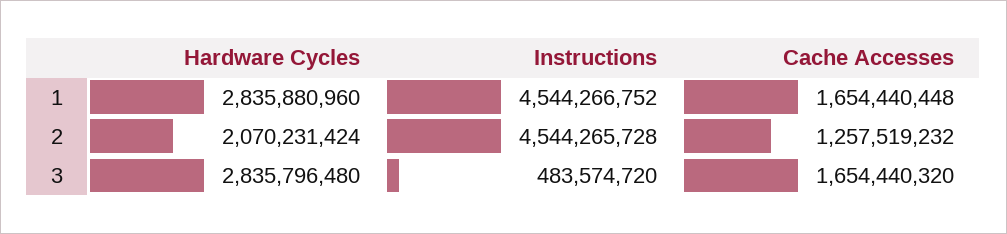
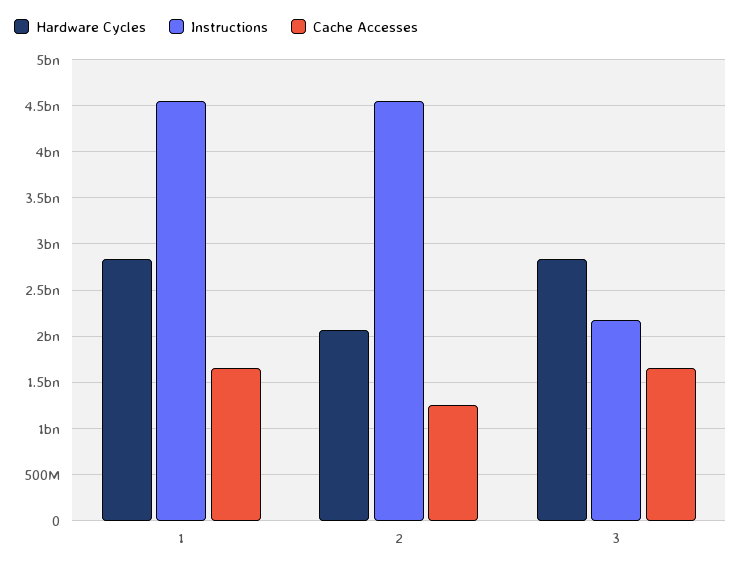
  {
    "Hardware Cycles": {
      "1": 2835880960,
      "2": 2070231424,
      "3": 2835796480
    },
    "Instructions": {
      "1": 4544266752,
      "2": 4544265728,
-     "3": 483574720
+     "3": 2200000000
    },
    "Cache Accesses": {
      "1": 1654440448,
      "2": 1257519232,
      "3": 1654440320
    }
  }

